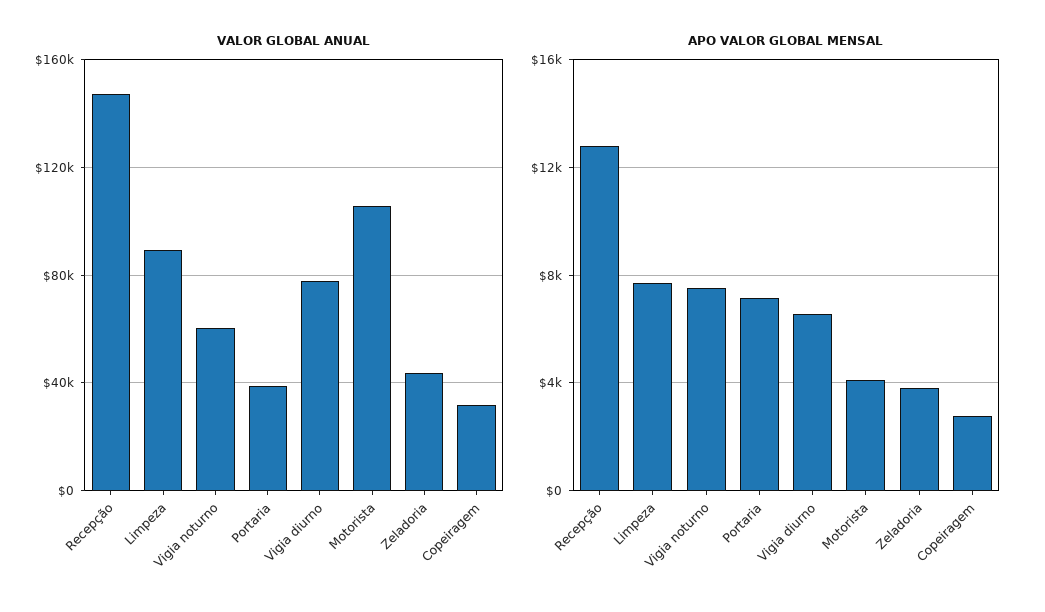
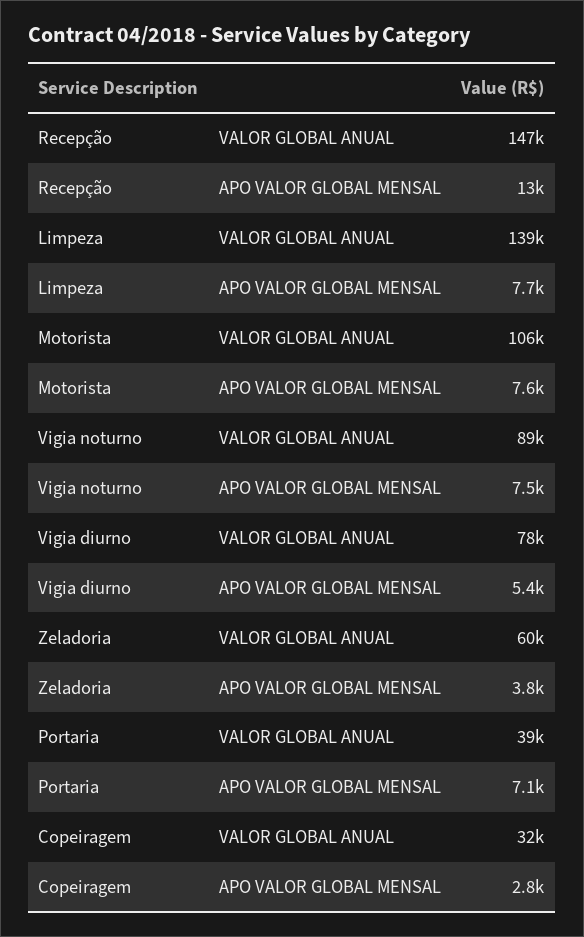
  {
    "VALOR GLOBAL ANUAL": {
      "Recepção": 147000,
-     "Limpeza": 90000,
+     "Limpeza": 139000,
-     "Vigia noturno": 60000,
+     "Vigia noturno": 89000,
      "Portaria": 39000,
      "Vigia diurno": 78000,
      "Motorista": 106000,
-     "Zeladoria": 45000,
+     "Zeladoria": 60000,
      "Copeiragem": 32000
    },
    "APO VALOR GLOBAL MENSAL": {
      "Recepção": 13000,
      "Limpeza": 7700,
      "Vigia noturno": 7500,
      "Portaria": 7100,
-     "Vigia diurno": 6500,
+     "Vigia diurno": 5400,
-     "Motorista": 4000,
+     "Motorista": 7600,
      "Zeladoria": 3800,
      "Copeiragem": 2800
    }
  }

